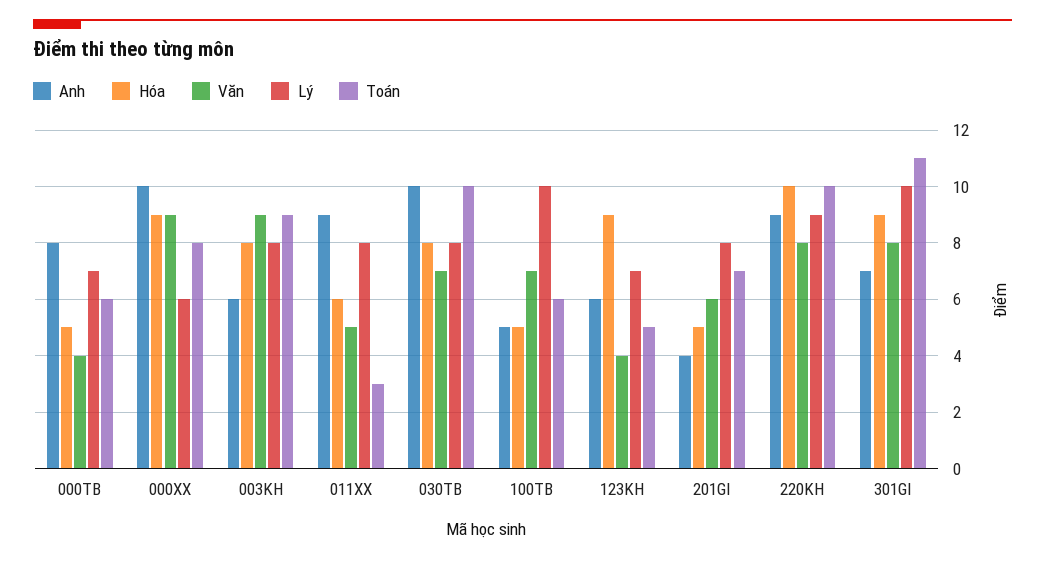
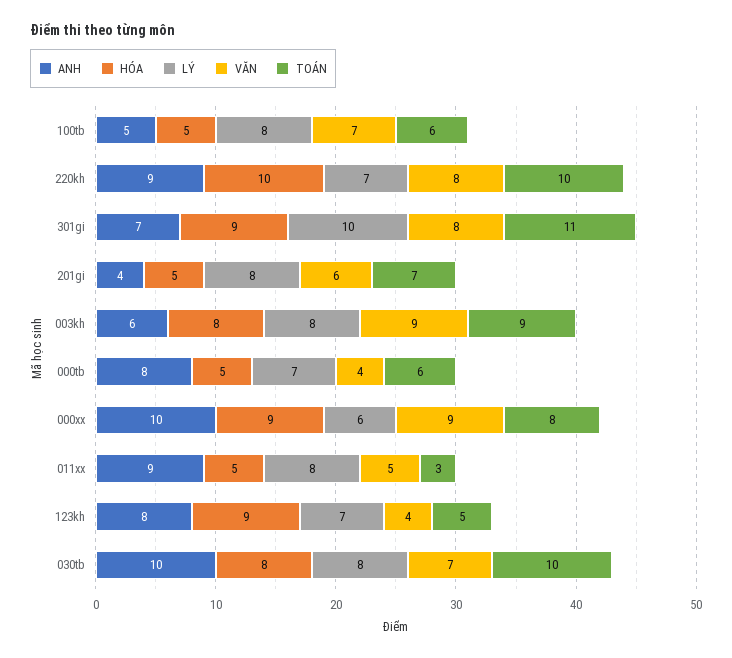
  {
    "Anh": {
      "000TB": 8,
      "000XX": 10,
      "003KH": 6,
      "011XX": 9,
      "030TB": 10,
      "100TB": 5,
-     "123KH": 6,
+     "123KH": 8,
      "201GI": 4,
      "220KH": 9,
      "301GI": 7
    },
    "Hóa": {
      "000TB": 5,
      "000XX": 9,
      "003KH": 8,
-     "011XX": 6,
+     "011XX": 5,
      "030TB": 8,
      "100TB": 5,
      "123KH": 9,
      "201GI": 5,
      "220KH": 10,
      "301GI": 9
    },
    "Văn": {
      "000TB": 4,
      "000XX": 9,
      "003KH": 9,
      "011XX": 5,
      "030TB": 7,
      "100TB": 7,
      "123KH": 4,
      "201GI": 6,
      "220KH": 8,
      "301GI": 8
    },
    "Lý": {
      "000TB": 7,
      "000XX": 6,
      "003KH": 8,
      "011XX": 8,
      "030TB": 8,
-     "100TB": 10,
+     "100TB": 8,
      "123KH": 7,
      "201GI": 8,
-     "220KH": 9,
+     "220KH": 7,
      "301GI": 10
    },
    "Toán": {
      "000TB": 6,
      "000XX": 8,
      "003KH": 9,
      "011XX": 3,
      "030TB": 10,
      "100TB": 6,
      "123KH": 5,
      "201GI": 7,
      "220KH": 10,
      "301GI": 11
    }
  }

